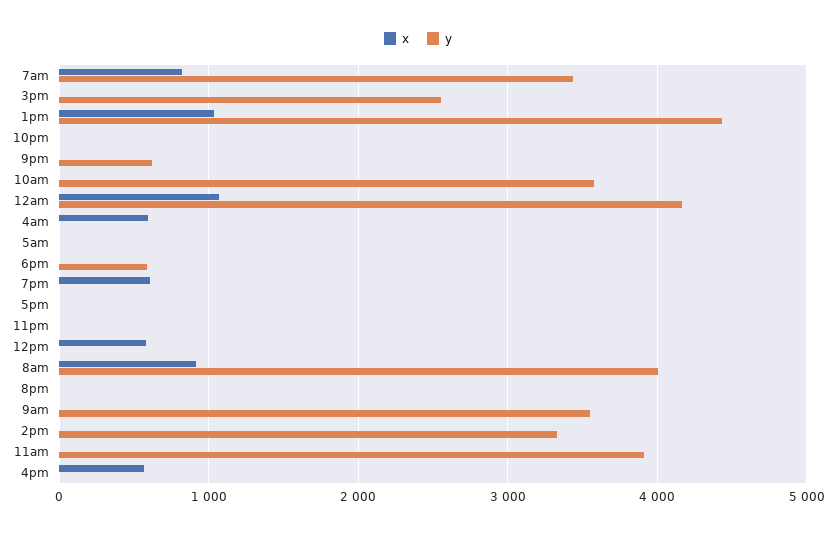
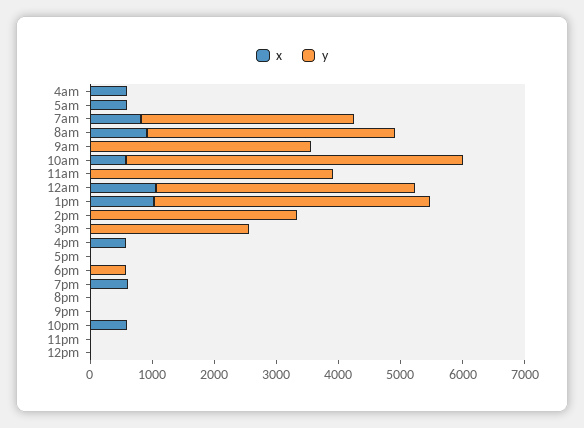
  {
    "x": {
      "7am": 800,
      "3pm": 0,
      "1pm": 1000,
-     "10pm": 0,
+     "10pm": 600,
      "9pm": 0,
-     "10am": 0,
+     "10am": 600,
      "12am": 1100,
      "4am": 600,
-     "5am": 0,
+     "5am": 600,
      "6pm": 0,
      "7pm": 600,
      "5pm": 0,
      "11pm": 0,
-     "12pm": 600,
+     "12pm": 0,
      "8am": 900,
      "8pm": 0,
      "9am": 0,
      "2pm": 0,
      "11am": 0,
      "4pm": 600
    },
    "y": {
      "7am": 3400,
      "3pm": 2600,
      "1pm": 4400,
      "10pm": 0,
-     "9pm": 600,
+     "9pm": 0,
-     "10am": 3600,
+     "10am": 5400,
      "12am": 4200,
      "4am": 0,
      "5am": 0,
      "6pm": 600,
      "7pm": 0,
      "5pm": 0,
      "11pm": 0,
      "12pm": 0,
      "8am": 4000,
      "8pm": 0,
      "9am": 3600,
      "2pm": 3300,
      "11am": 3900,
      "4pm": 0
    }
  }

